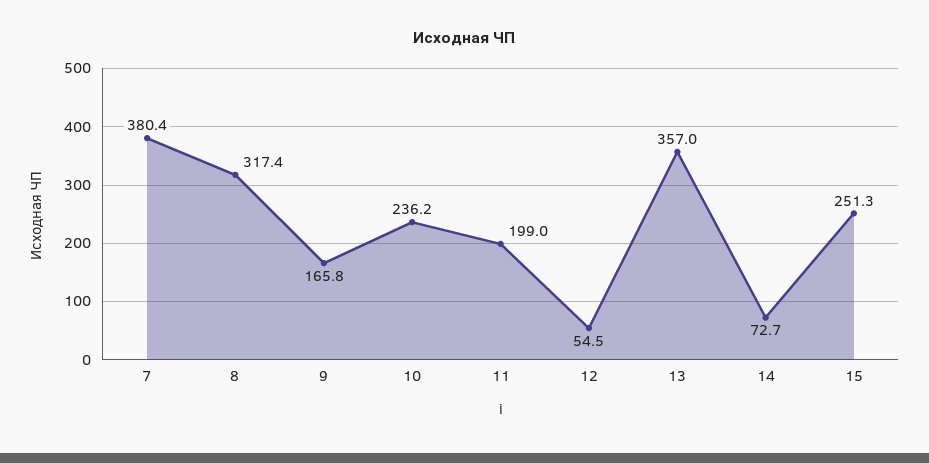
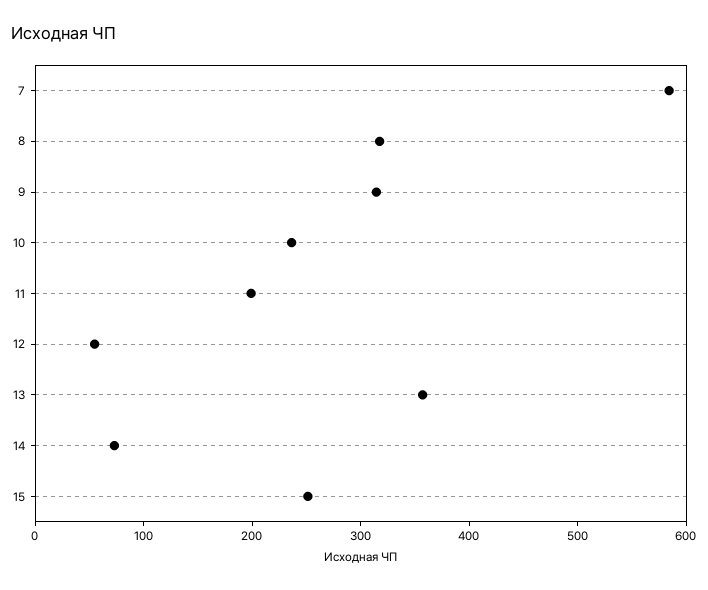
  {
-   "7": 380.4,
+   "7": 580,
    "8": 317.4,
-   "9": 165.8,
+   "9": 320,
    "10": 236.2,
    "11": 199,
    "12": 54.5,
    "13": 357,
    "14": 72.7,
    "15": 251.3
  }

